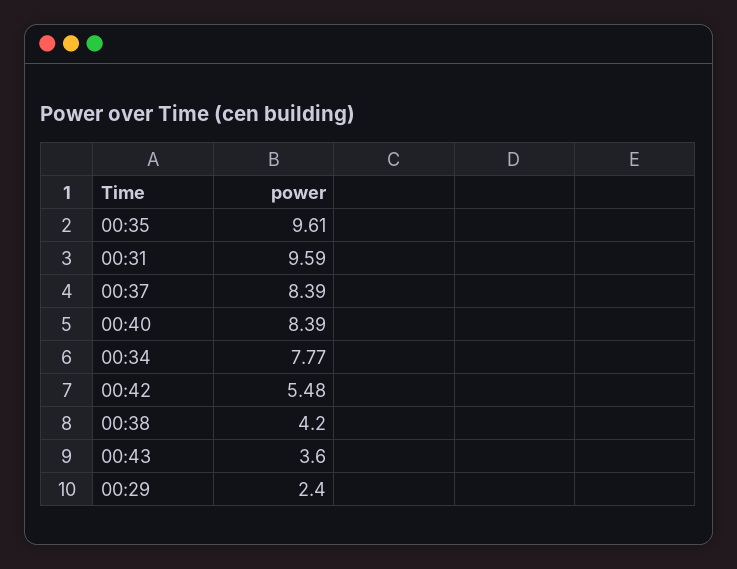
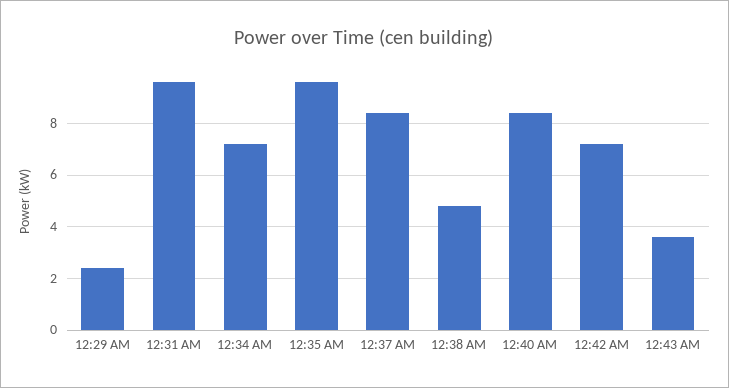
  {
    "00:35": 9.61,
    "00:31": 9.59,
    "00:37": 8.39,
    "00:40": 8.39,
-   "00:34": 7.77,
+   "00:34": 7.25,
-   "00:42": 5.48,
+   "00:42": 7.25,
-   "00:38": 4.2,
+   "00:38": 4.75,
    "00:43": 3.6,
    "00:29": 2.4
  }

